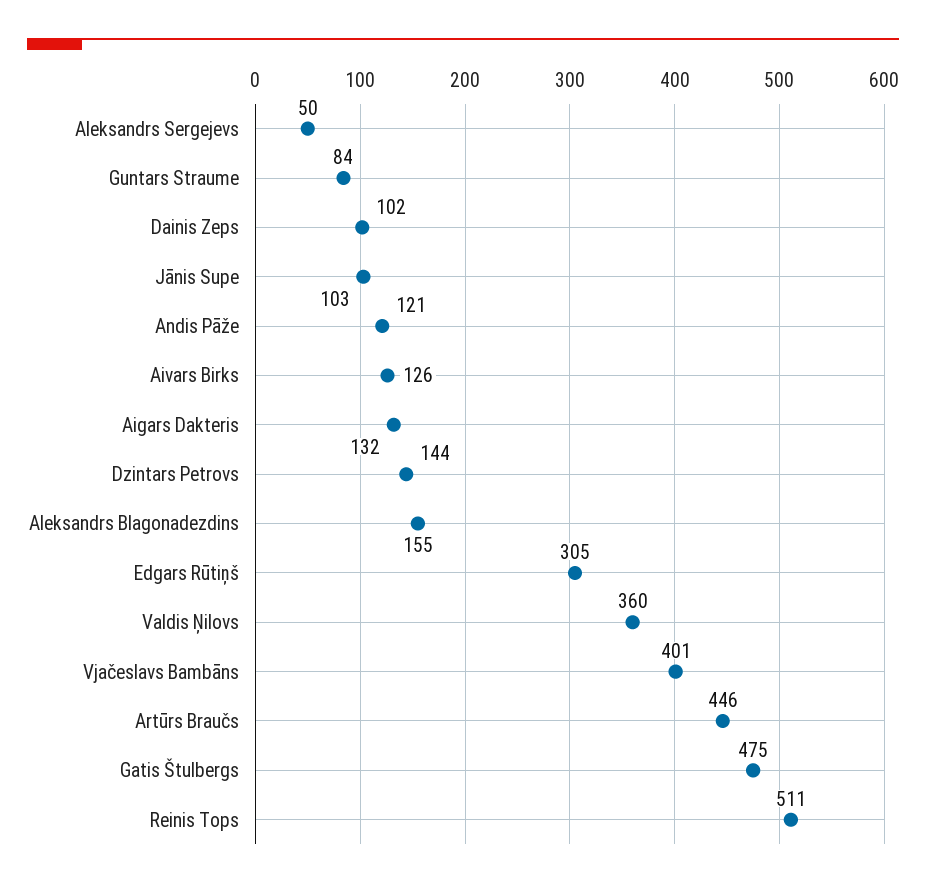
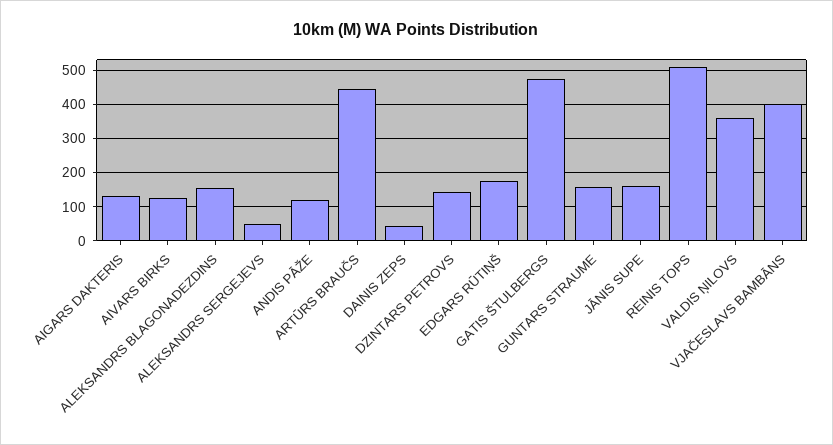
  {
    "Aleksandrs Sergejevs": 50,
-   "Guntars Straume": 84,
+   "Guntars Straume": 160,
-   "Dainis Zeps": 102,
+   "Dainis Zeps": 40,
-   "Jānis Supe": 103,
+   "Jānis Supe": 160,
    "Andis Pāže": 121,
    "Aivars Birks": 126,
    "Aigars Dakteris": 132,
    "Dzintars Petrovs": 144,
    "Aleksandrs Blagonadezdins": 155,
-   "Edgars Rūtiņš": 305,
+   "Edgars Rūtiņš": 180,
    "Valdis Ņilovs": 360,
    "Vjačeslavs Bambāns": 401,
    "Artūrs Braučs": 446,
    "Gatis Štulbergs": 475,
    "Reinis Tops": 511
  }

